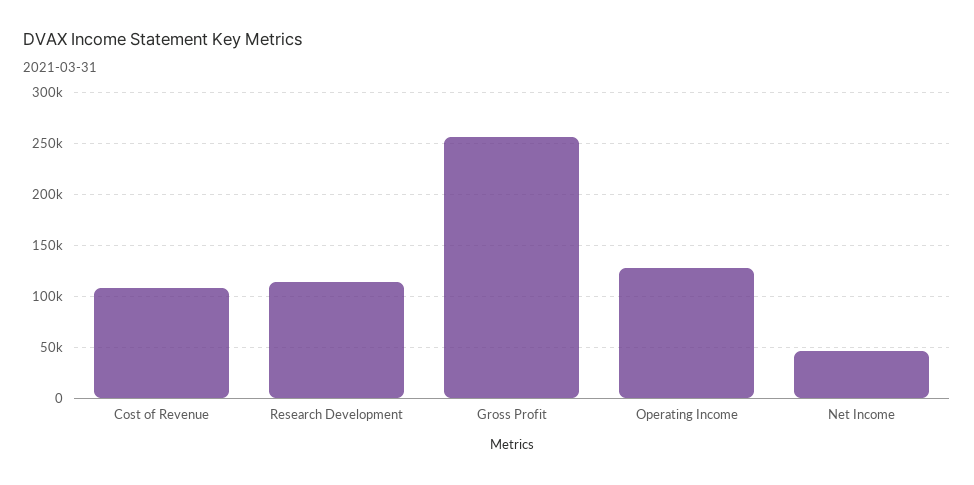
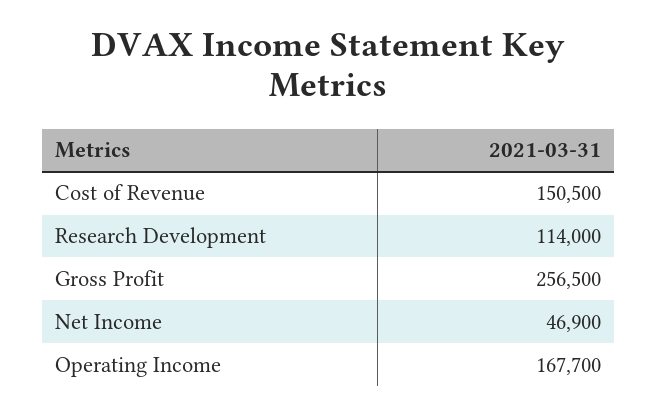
  {
-   "Cost of Revenue": 110000,
+   "Cost of Revenue": 150500,
    "Research Development": 114000,
    "Gross Profit": 256500,
-   "Operating Income": 130000,
+   "Operating Income": 167700,
    "Net Income": 46900
  }

